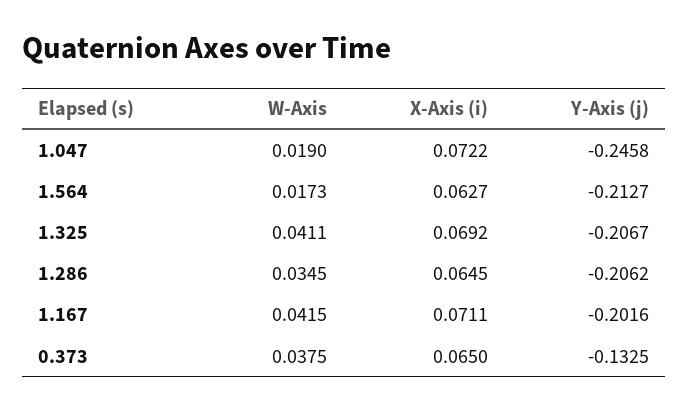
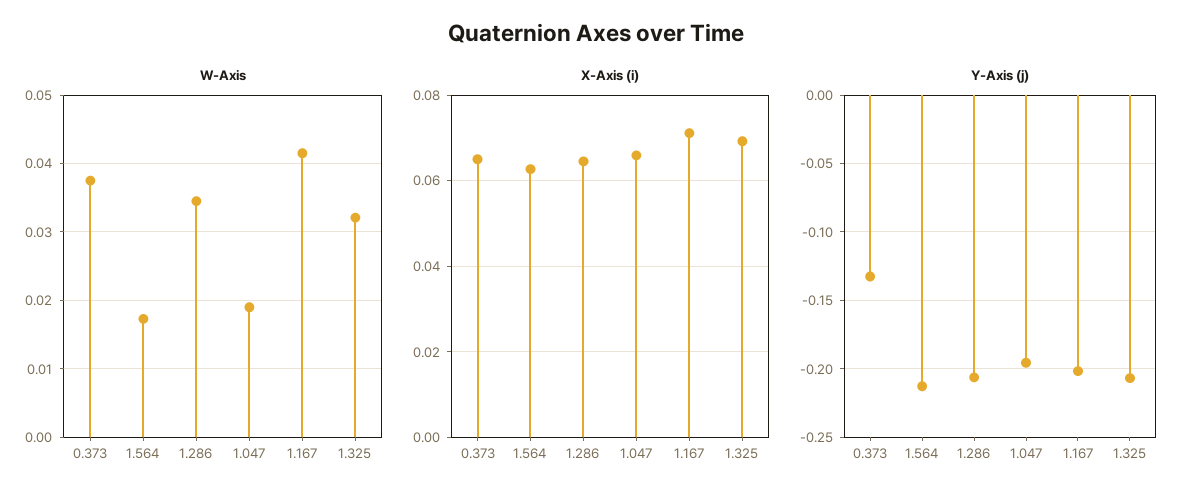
  {
    "W-Axis": {
      "1.047": 0.019,
      "1.564": 0.0173,
-     "1.325": 0.0411,
+     "1.325": 0.032,
      "1.286": 0.0345,
      "1.167": 0.0415,
      "0.373": 0.0375
    },
    "X-Axis (i)": {
-     "1.047": 0.0722,
+     "1.047": 0.066,
      "1.564": 0.0627,
      "1.325": 0.0692,
      "1.286": 0.0645,
      "1.167": 0.0711,
      "0.373": 0.065
    },
    "Y-Axis (j)": {
-     "1.047": -0.2458,
+     "1.047": -0.195,
      "1.564": -0.2127,
      "1.325": -0.2067,
      "1.286": -0.2062,
      "1.167": -0.2016,
      "0.373": -0.1325
    }
  }

